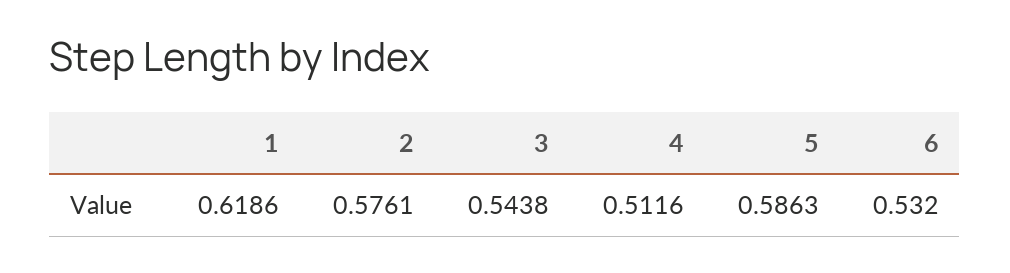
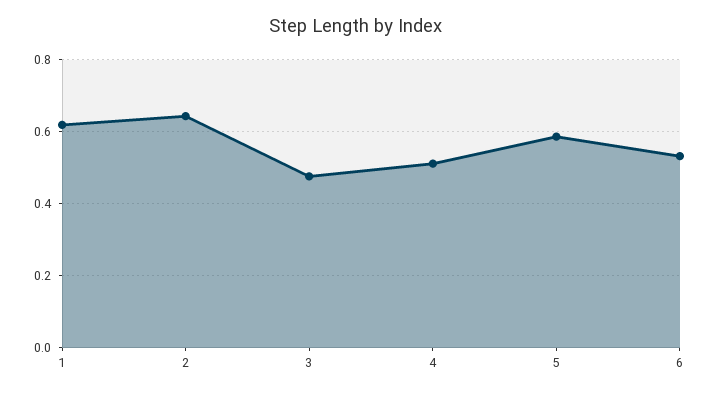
  {
    "1": 0.6186,
-   "2": 0.5761,
+   "2": 0.64,
-   "3": 0.5438,
+   "3": 0.48,
    "4": 0.5116,
    "5": 0.5863,
    "6": 0.532
  }

